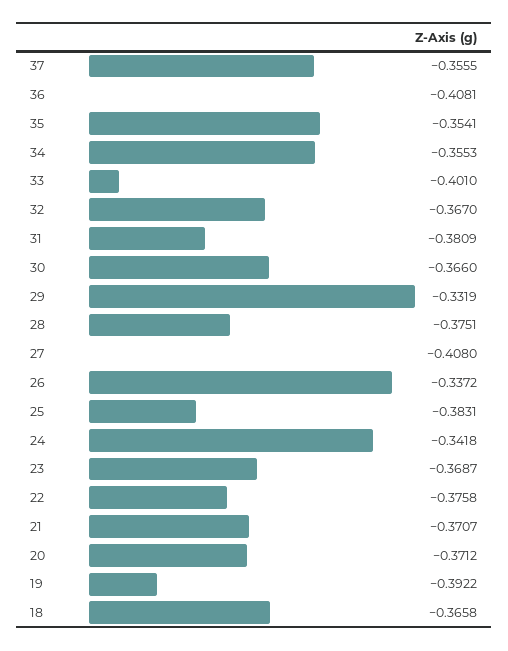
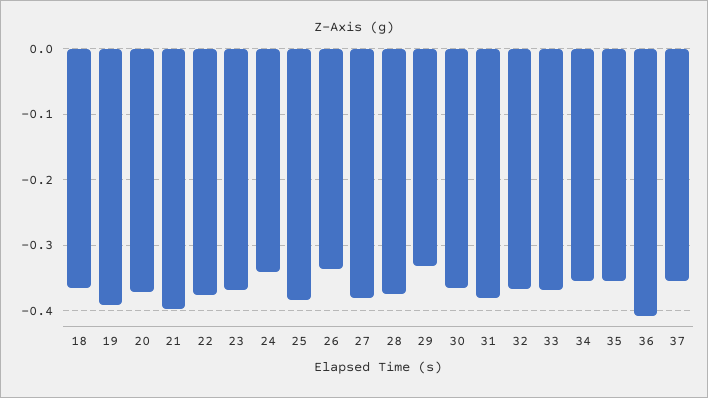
  {
    "37": -0.3555,
    "36": -0.4081,
    "35": -0.3541,
    "34": -0.3553,
-   "33": -0.401,
+   "33": -0.37,
    "32": -0.367,
    "31": -0.3809,
    "30": -0.366,
    "29": -0.3319,
    "28": -0.3751,
-   "27": -0.408,
+   "27": -0.38,
    "26": -0.3372,
    "25": -0.3831,
    "24": -0.3418,
    "23": -0.3687,
    "22": -0.3758,
-   "21": -0.3707,
+   "21": -0.4,
    "20": -0.3712,
    "19": -0.3922,
    "18": -0.3658
  }

